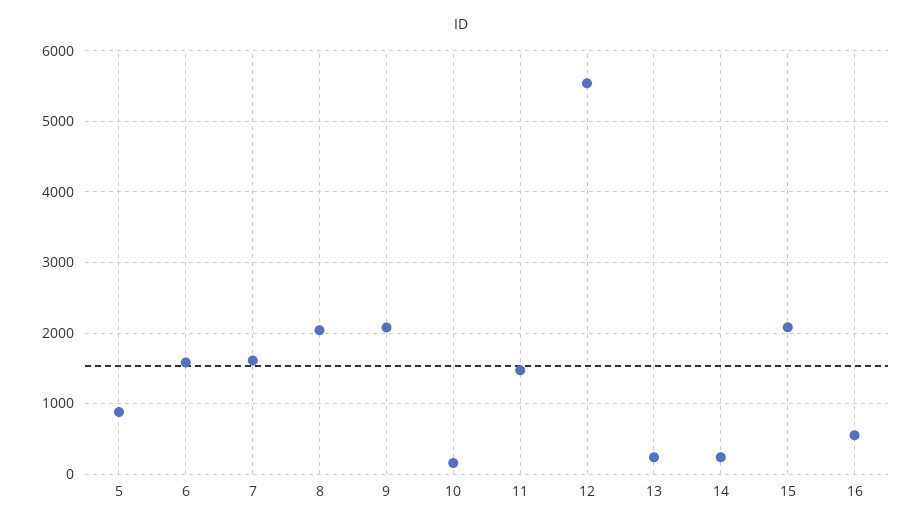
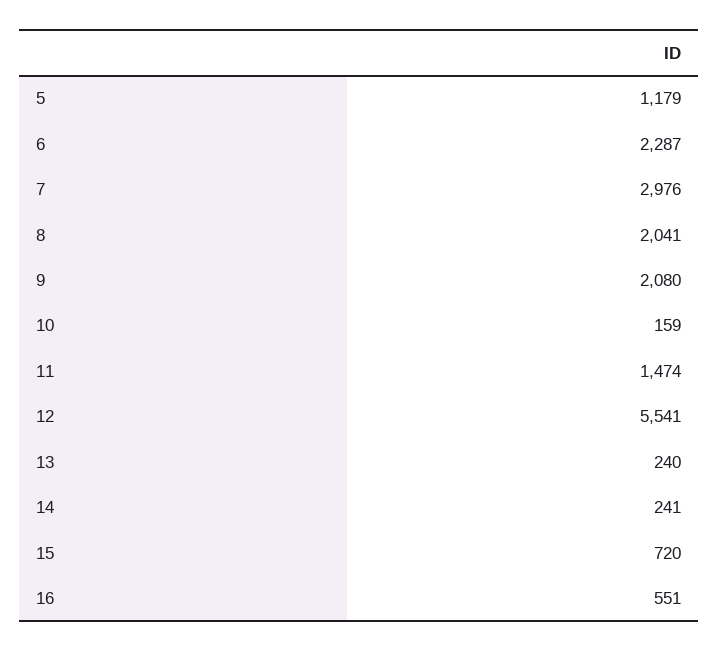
  {
-   "5": 900,
+   "5": 1179,
-   "6": 1600,
+   "6": 2287,
-   "7": 1600,
+   "7": 2976,
    "8": 2041,
    "9": 2080,
    "10": 159,
    "11": 1474,
    "12": 5541,
    "13": 240,
    "14": 241,
-   "15": 2100,
+   "15": 720,
    "16": 551
  }

